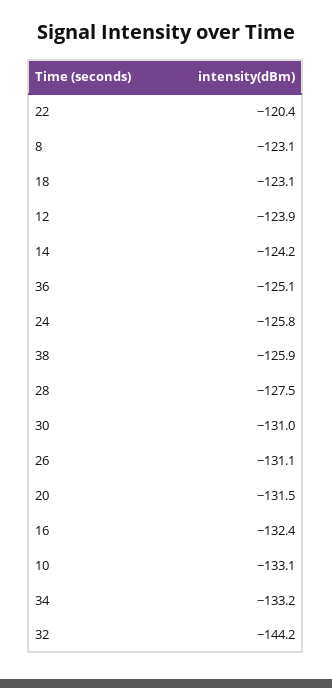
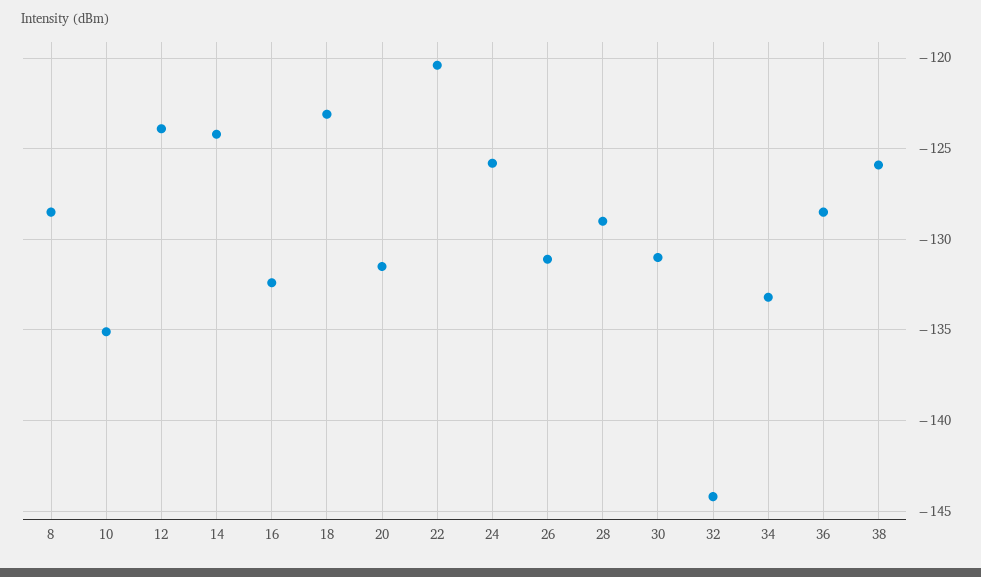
  {
    "22": -120.4,
-   "8": -123.1,
+   "8": -128.5,
    "18": -123.1,
    "12": -123.9,
    "14": -124.2,
-   "36": -125.1,
+   "36": -128.5,
    "24": -125.8,
    "38": -125.9,
-   "28": -127.5,
+   "28": -129,
    "30": -131,
    "26": -131.1,
    "20": -131.5,
    "16": -132.4,
-   "10": -133.1,
+   "10": -135,
    "34": -133.2,
    "32": -144.2
  }

